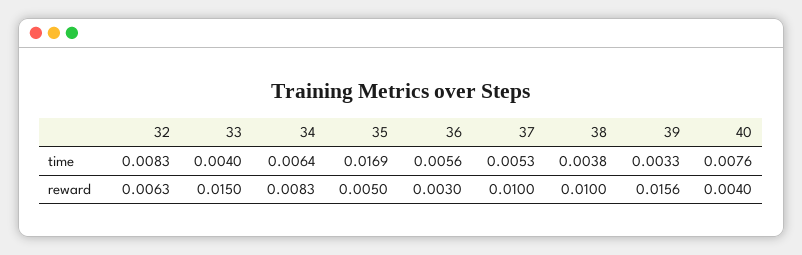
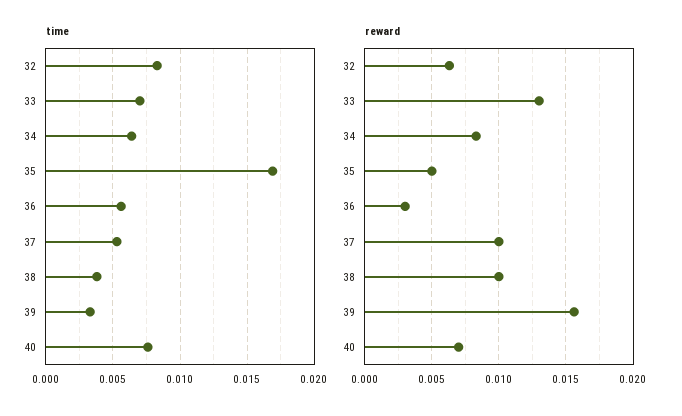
  {
    "time": {
      "32": 0.0083,
-     "33": 0.004,
+     "33": 0.007,
      "34": 0.0064,
      "35": 0.0169,
      "36": 0.0056,
      "37": 0.0053,
      "38": 0.0038,
      "39": 0.0033,
      "40": 0.0076
    },
    "reward": {
      "32": 0.0063,
-     "33": 0.015,
+     "33": 0.013,
      "34": 0.0083,
      "35": 0.005,
      "36": 0.003,
      "37": 0.01,
      "38": 0.01,
      "39": 0.0156,
-     "40": 0.004
+     "40": 0.007
    }
  }

